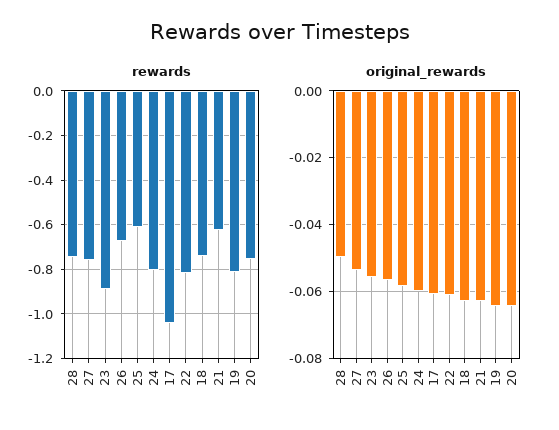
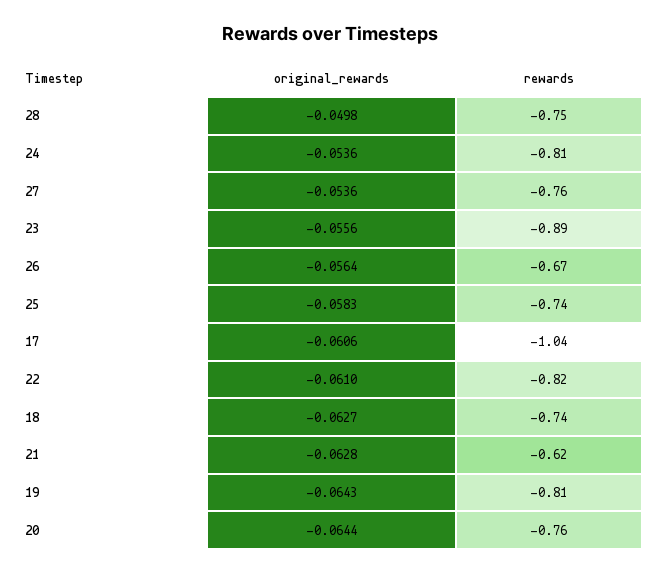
  {
    "rewards": {
      "28": -0.75,
      "27": -0.76,
      "23": -0.89,
      "26": -0.67,
-     "25": -0.6,
+     "25": -0.74,
      "24": -0.81,
      "17": -1.04,
      "22": -0.82,
      "18": -0.74,
      "21": -0.62,
      "19": -0.81,
      "20": -0.76
    },
    "original_rewards": {
      "28": -0.0498,
      "27": -0.0536,
      "23": -0.0556,
      "26": -0.0564,
      "25": -0.0583,
-     "24": -0.06,
+     "24": -0.0536,
      "17": -0.0606,
      "22": -0.061,
      "18": -0.0627,
      "21": -0.0628,
      "19": -0.0643,
      "20": -0.0644
    }
  }

